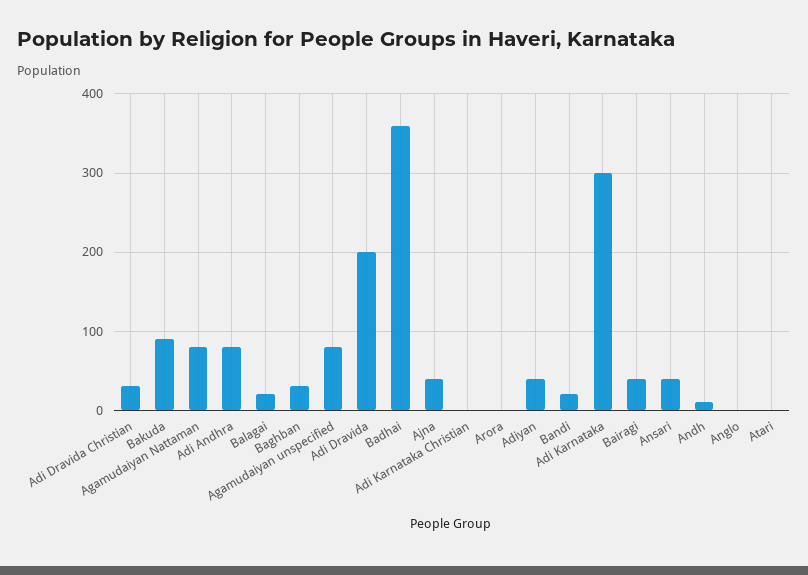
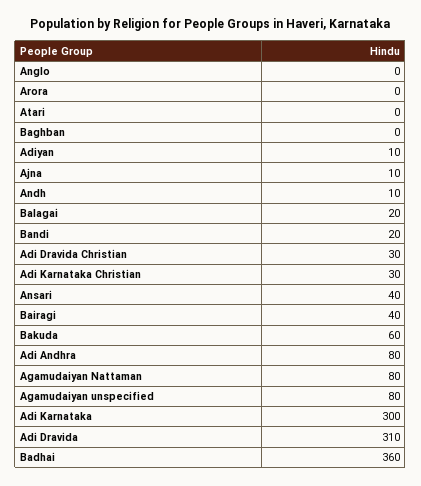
  {
    "Adi Dravida Christian": 30,
-   "Bakuda": 90,
+   "Bakuda": 60,
    "Agamudaiyan Nattaman": 80,
    "Adi Andhra": 80,
    "Balagai": 20,
-   "Baghban": 30,
+   "Baghban": 0,
    "Agamudaiyan unspecified": 80,
-   "Adi Dravida": 200,
+   "Adi Dravida": 310,
    "Badhai": 360,
-   "Ajna": 40,
+   "Ajna": 10,
-   "Adi Karnataka Christian": 0,
+   "Adi Karnataka Christian": 30,
    "Arora": 0,
-   "Adiyan": 40,
+   "Adiyan": 10,
    "Bandi": 20,
    "Adi Karnataka": 300,
    "Bairagi": 40,
    "Ansari": 40,
    "Andh": 10,
    "Anglo": 0,
    "Atari": 0
  }

